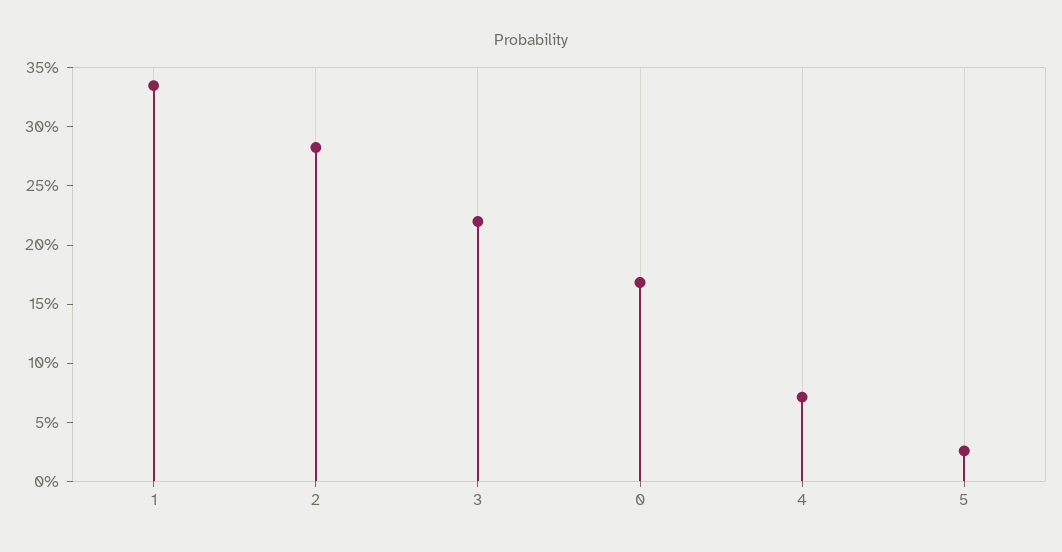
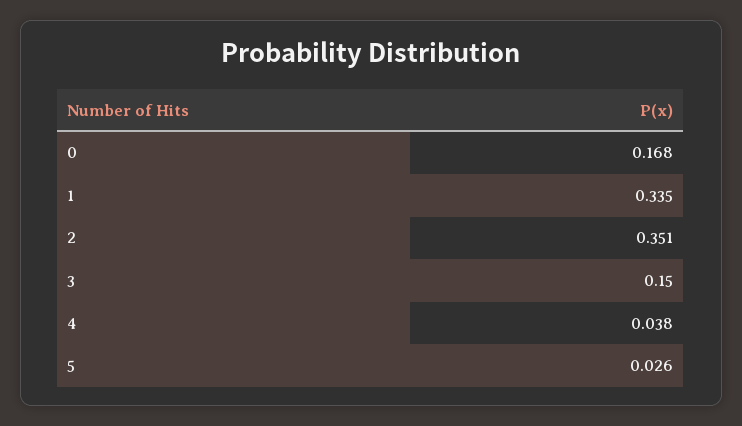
  {
    "1": 0.335,
-   "2": 0.28,
+   "2": 0.351,
-   "3": 0.22,
+   "3": 0.15,
    "0": 0.168,
-   "4": 0.07,
+   "4": 0.038,
    "5": 0.026
  }

